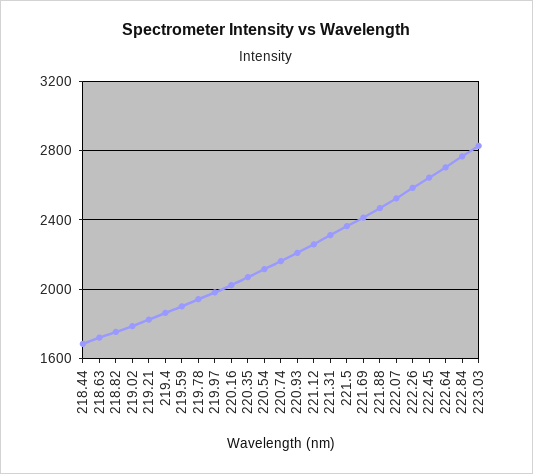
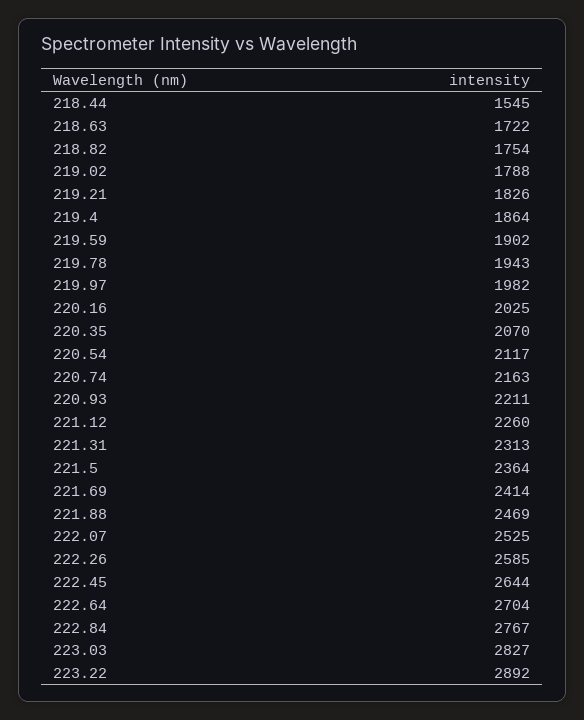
  {
-   "218.44": 1700,
+   "218.44": 1545,
    "218.63": 1722,
    "218.82": 1754,
    "219.02": 1788,
    "219.21": 1826,
    "219.4": 1864,
    "219.59": 1902,
    "219.78": 1943,
    "219.97": 1982,
    "220.16": 2025,
    "220.35": 2070,
    "220.54": 2117,
    "220.74": 2163,
    "220.93": 2211,
    "221.12": 2260,
    "221.31": 2313,
    "221.5": 2364,
    "221.69": 2414,
    "221.88": 2469,
    "222.07": 2525,
    "222.26": 2585,
    "222.45": 2644,
    "222.64": 2704,
    "222.84": 2767,
-   "223.03": 2827
+   "223.03": 2827,
+   "223.22": 2892
  }

